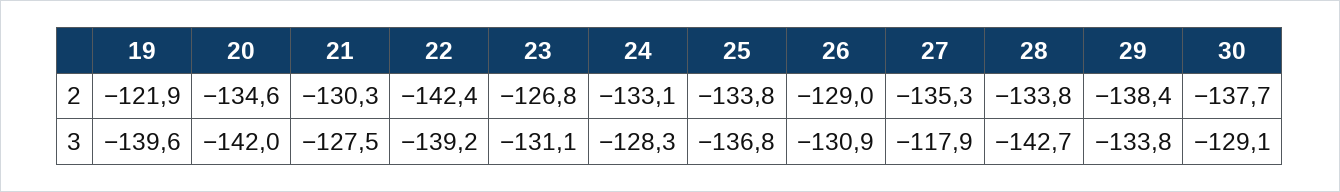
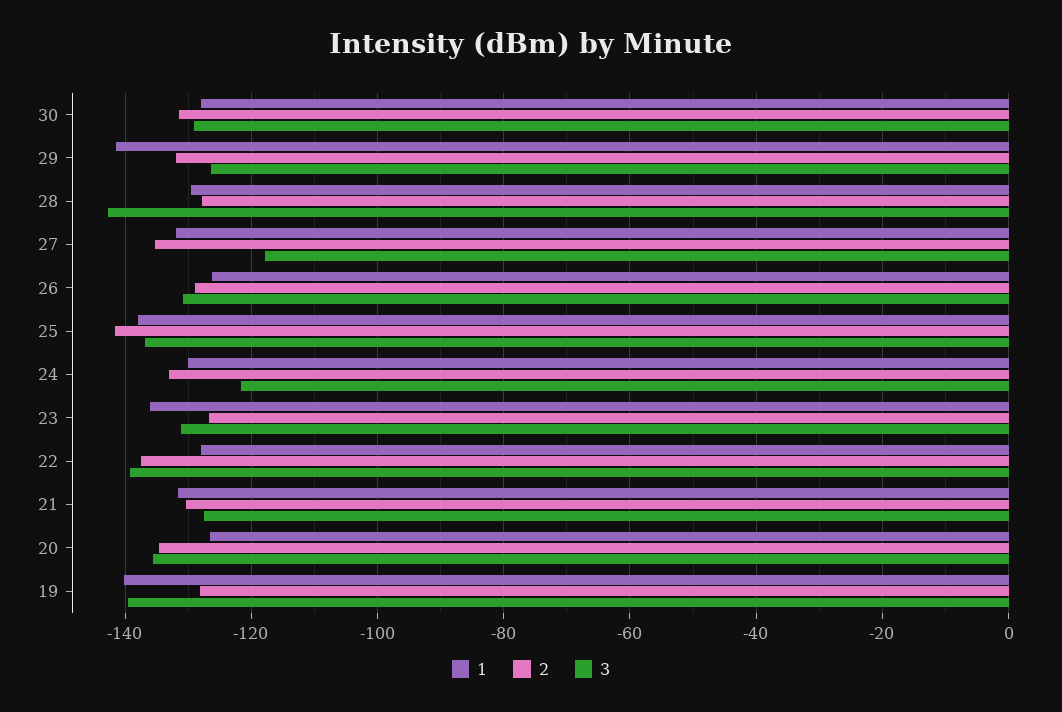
  {
    "2": {
-     "19": -121.9,
+     "19": -128,
      "20": -134.6,
      "21": -130.3,
-     "22": -142.4,
+     "22": -138,
      "23": -126.8,
      "24": -133.1,
-     "25": -133.8,
+     "25": -142,
      "26": -129,
      "27": -135.3,
-     "28": -133.8,
+     "28": -128,
-     "29": -138.4,
+     "29": -132,
-     "30": -137.7
+     "30": -132
    },
    "3": {
      "19": -139.6,
-     "20": -142,
+     "20": -136,
      "21": -127.5,
      "22": -139.2,
      "23": -131.1,
-     "24": -128.3,
+     "24": -122,
      "25": -136.8,
      "26": -130.9,
      "27": -117.9,
      "28": -142.7,
-     "29": -133.8,
+     "29": -126,
      "30": -129.1
-   }
+   },
+   "1": {
+     "30": -128,
+     "29": -142,
+     "28": -130,
+     "27": -132,
+     "26": -126,
+     "25": -138,
+     "24": -130,
+     "23": -136,
+     "22": -128,
+     "21": -132,
+     "20": -126,
+     "19": -140
+   }
  }

